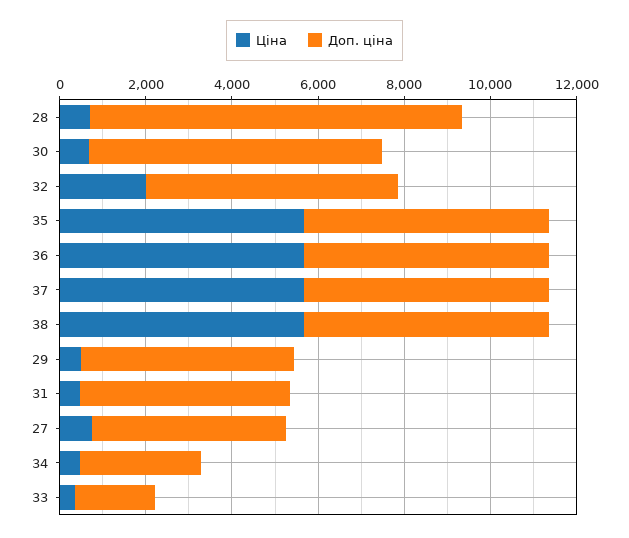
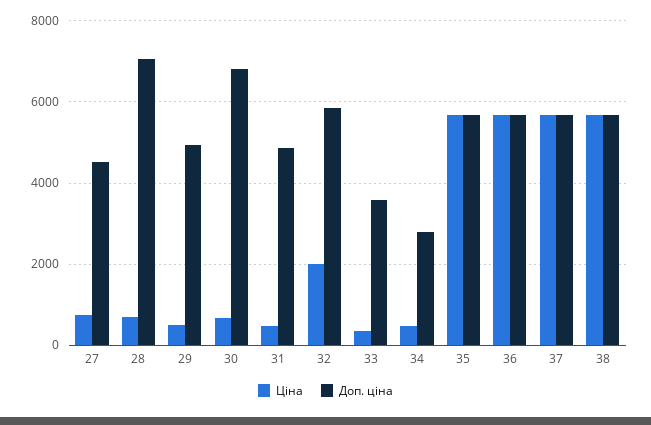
  {
    "Ціна": {
      "28": 800,
      "30": 600,
      "32": 2000,
      "35": 5600,
      "36": 5600,
      "37": 5600,
      "38": 5600,
      "29": 400,
      "31": 400,
      "27": 800,
      "34": 400,
      "33": 400
    },
    "Доп. ціна": {
-     "28": 8500,
+     "28": 7000,
      "30": 6800,
      "32": 5800,
      "35": 5600,
      "36": 5600,
      "37": 5600,
      "38": 5600,
      "29": 5000,
      "31": 4800,
      "27": 4600,
      "34": 2800,
-     "33": 2000
+     "33": 3600
    }
  }

